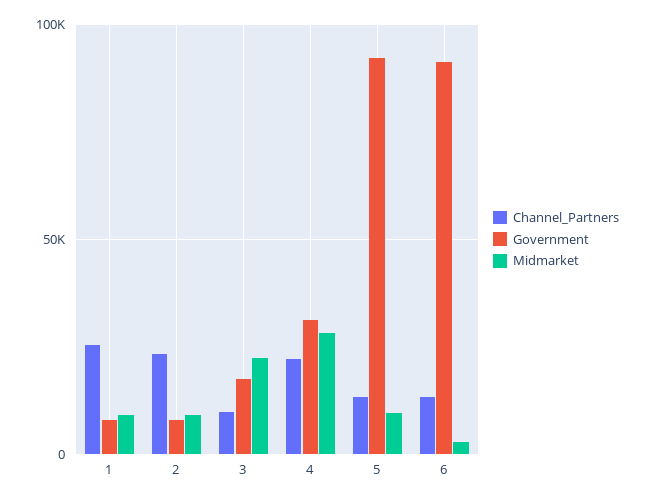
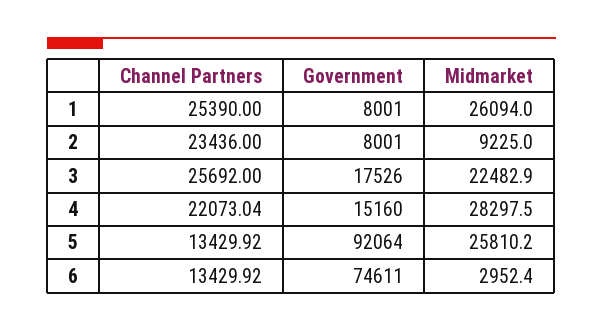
  {
    "Channel_Partners": {
      "1": 25390,
      "2": 23436,
-     "3": 10000,
+     "3": 25692,
      "4": 22073.04,
      "5": 13429.92,
      "6": 13429.92
    },
    "Government": {
      "1": 8001,
      "2": 8001,
      "3": 17526,
-     "4": 30000,
+     "4": 15160,
      "5": 92064,
-     "6": 90000
+     "6": 74611
    },
    "Midmarket": {
-     "1": 10000,
+     "1": 26094,
      "2": 9225,
      "3": 22482.9,
      "4": 28297.5,
-     "5": 10000,
+     "5": 25810.2,
      "6": 2952.4
    }
  }

